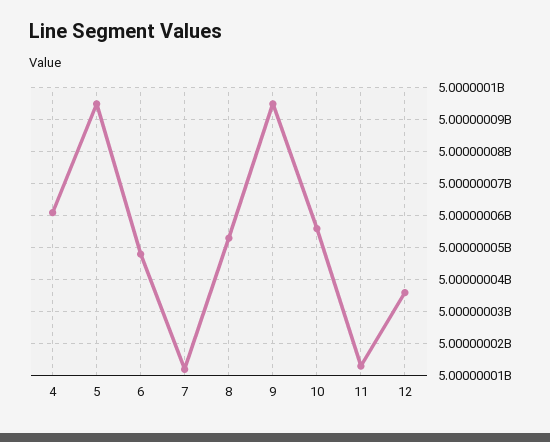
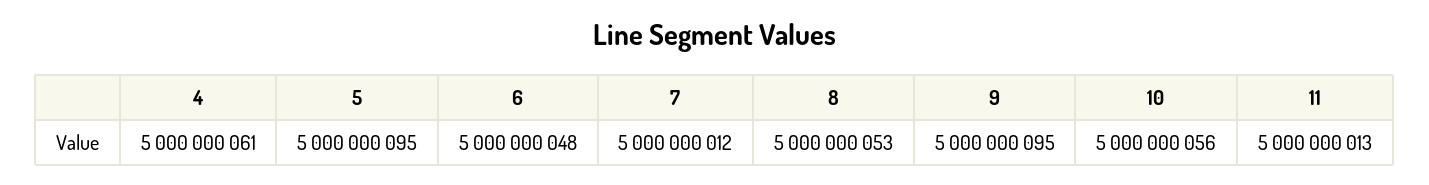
  {
    "4": 5000000061,
    "5": 5000000095,
    "6": 5000000048,
    "7": 5000000012,
    "8": 5000000053,
    "9": 5000000095,
    "10": 5000000056,
-   "11": 5000000013,
+   "11": 5000000013
-   "12": 5000000035
  }

